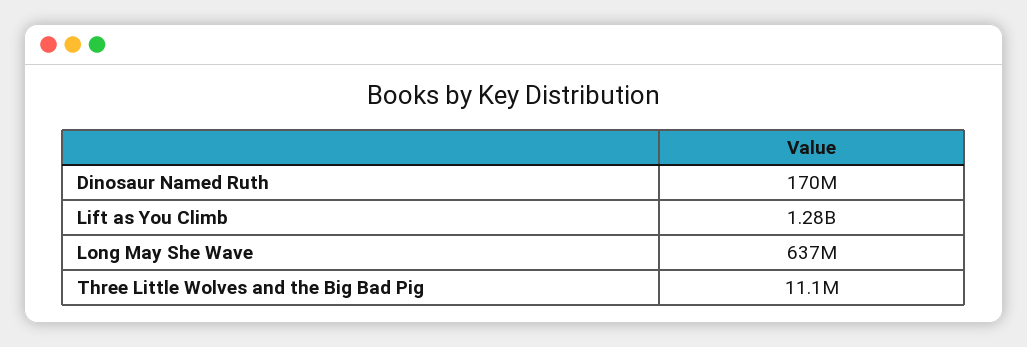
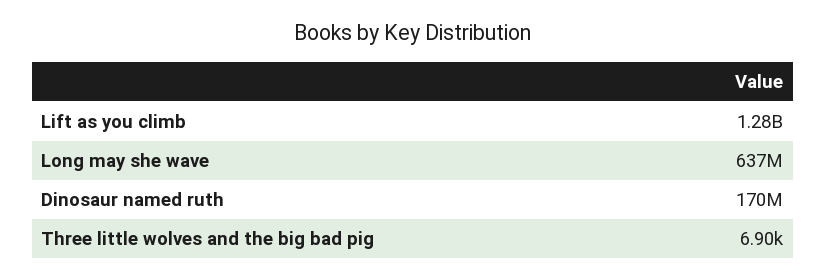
  {
    "Dinosaur Named Ruth": 170000000,
    "Lift as You Climb": 1280000000,
    "Long May She Wave": 637000000,
-   "Three Little Wolves and the Big Bad Pig": 11100000
+   "Three Little Wolves and the Big Bad Pig": 6900
  }

